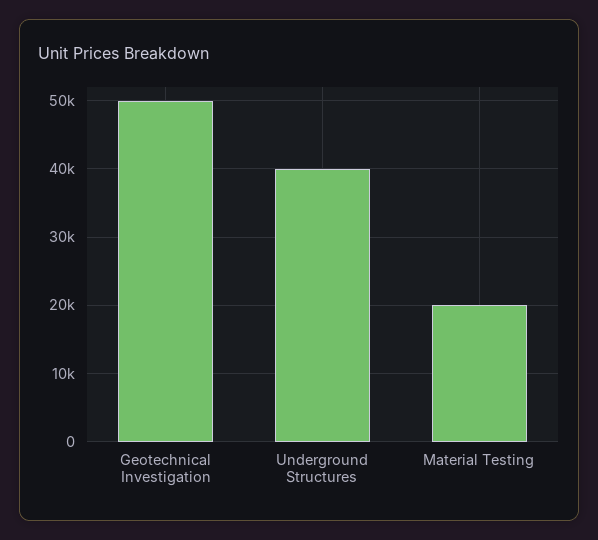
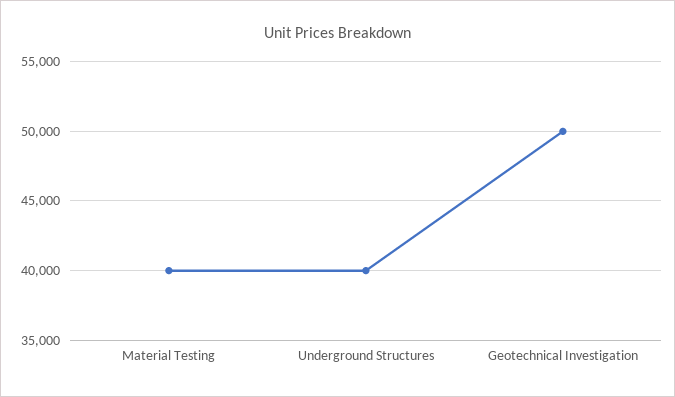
  {
    "Geotechnical Investigation": 50000,
    "Underground Structures": 40000,
-   "Material Testing": 20000
+   "Material Testing": 40000
  }

